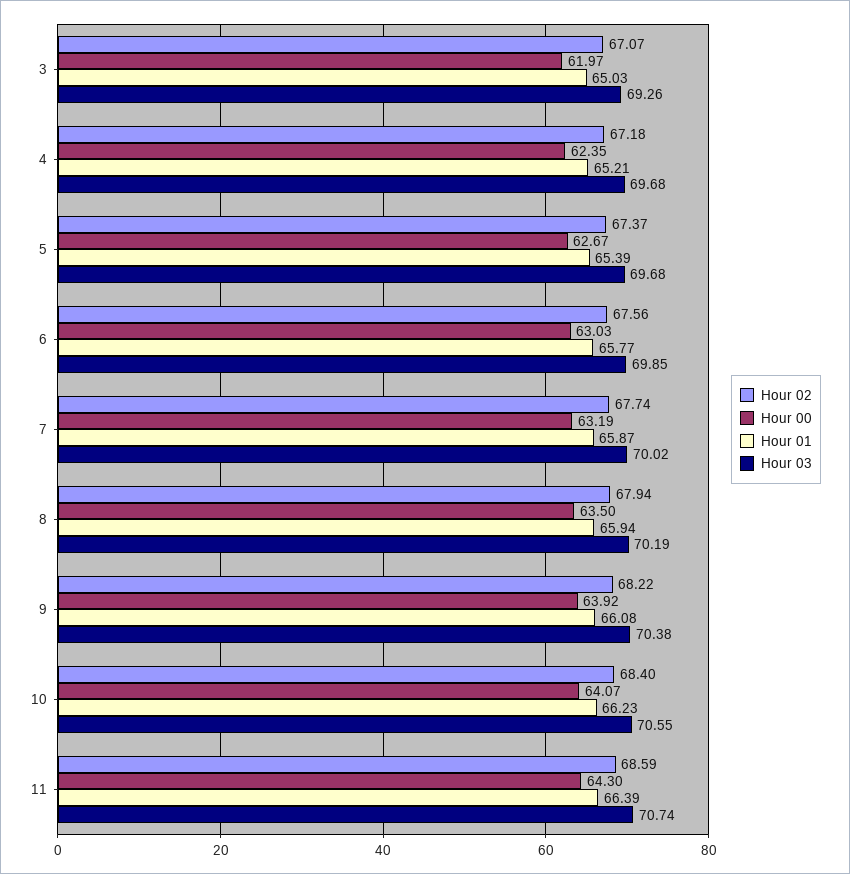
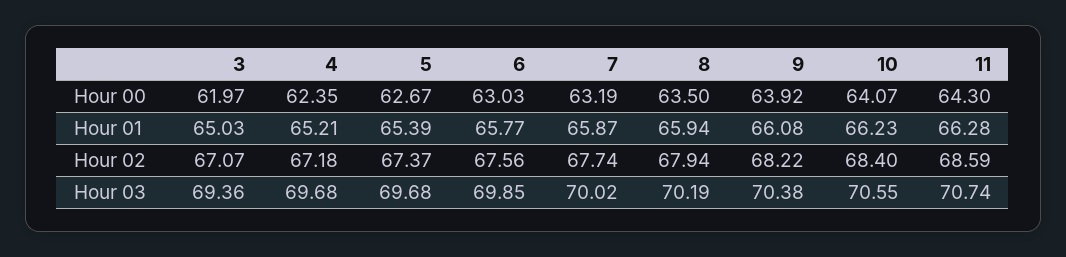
  {
    "Hour 02": {
      "3": 67.07,
      "4": 67.18,
      "5": 67.37,
      "6": 67.56,
      "7": 67.74,
      "8": 67.94,
      "9": 68.22,
      "10": 68.4,
      "11": 68.59
    },
    "Hour 00": {
      "3": 61.97,
      "4": 62.35,
      "5": 62.67,
      "6": 63.03,
      "7": 63.19,
      "8": 63.5,
      "9": 63.92,
      "10": 64.07,
      "11": 64.3
    },
    "Hour 01": {
      "3": 65.03,
      "4": 65.21,
      "5": 65.39,
      "6": 65.77,
      "7": 65.87,
      "8": 65.94,
      "9": 66.08,
      "10": 66.23,
-     "11": 66.39
+     "11": 66.28
    },
    "Hour 03": {
-     "3": 69.26,
+     "3": 69.36,
      "4": 69.68,
      "5": 69.68,
      "6": 69.85,
      "7": 70.02,
      "8": 70.19,
      "9": 70.38,
      "10": 70.55,
      "11": 70.74
    }
  }

